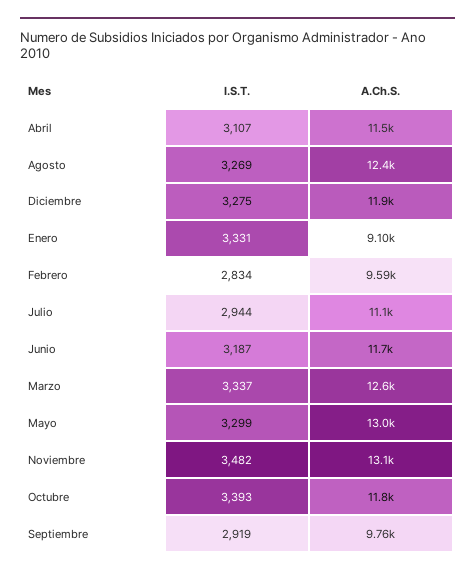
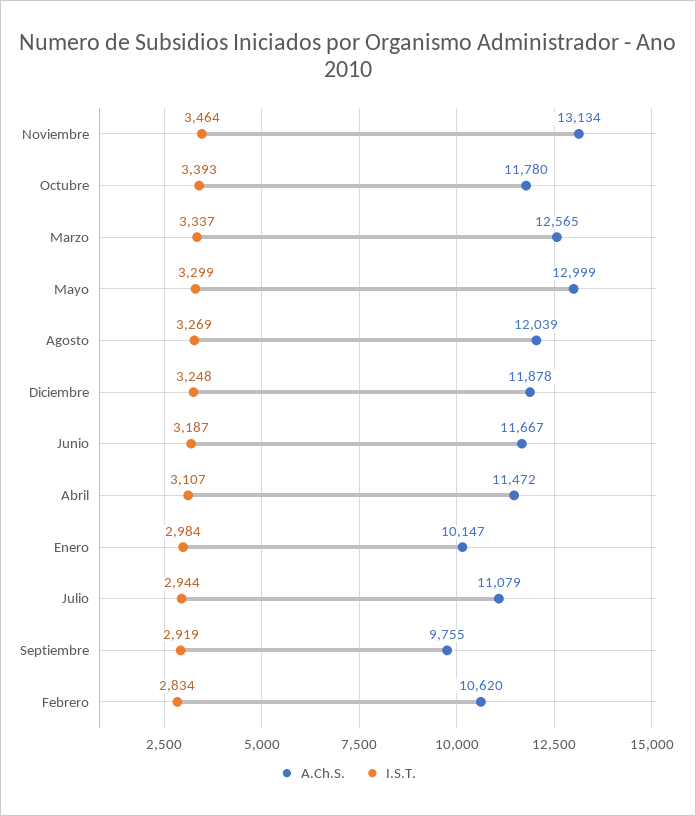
  {
    "I.S.T.": {
      "Abril": 3107,
      "Agosto": 3269,
-     "Diciembre": 3275,
+     "Diciembre": 3248,
-     "Enero": 3331,
+     "Enero": 2984,
      "Febrero": 2834,
      "Julio": 2944,
      "Junio": 3187,
      "Marzo": 3337,
      "Mayo": 3299,
-     "Noviembre": 3482,
+     "Noviembre": 3464,
      "Octubre": 3393,
      "Septiembre": 2919
    },
    "A.Ch.S.": {
      "Abril": 11472,
-     "Agosto": 12400,
+     "Agosto": 12039,
      "Diciembre": 11878,
-     "Enero": 9100,
+     "Enero": 10147,
-     "Febrero": 9590,
+     "Febrero": 10620,
      "Julio": 11079,
      "Junio": 11667,
      "Marzo": 12565,
      "Mayo": 12999,
      "Noviembre": 13134,
      "Octubre": 11780,
      "Septiembre": 9755
    }
  }

